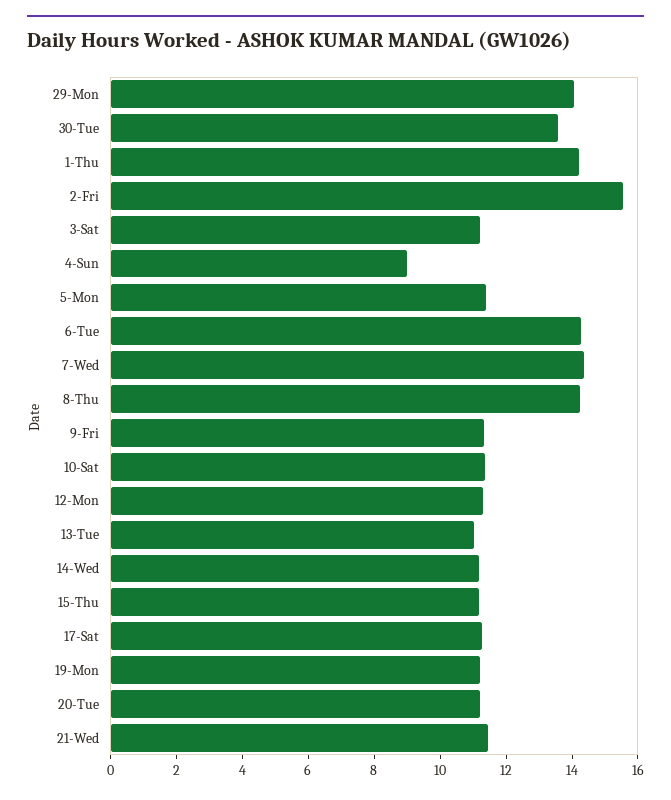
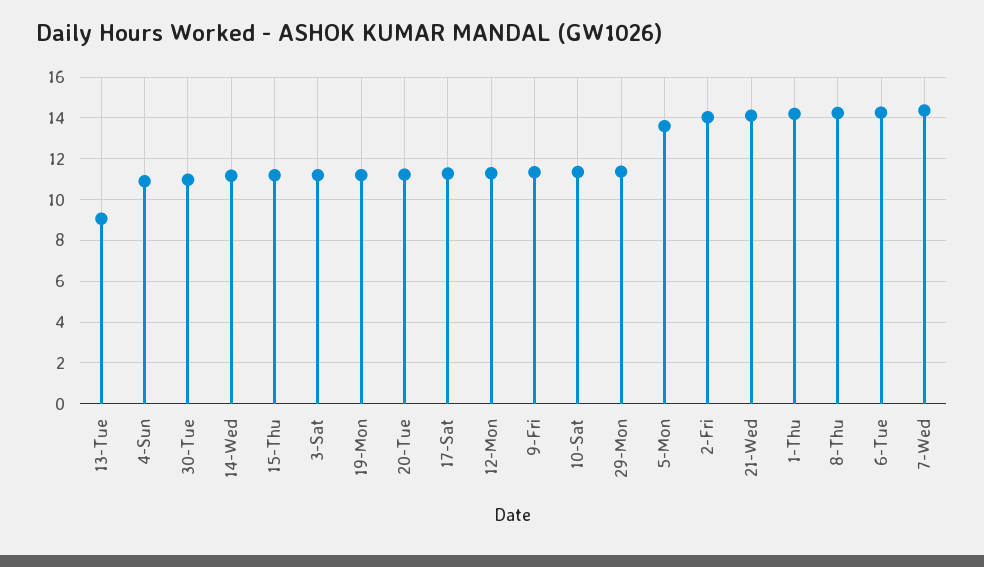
  {
-   "29-Mon": 14,
+   "29-Mon": 11.5,
-   "30-Tue": 13.5,
+   "30-Tue": 11,
    "1-Thu": 14,
-   "2-Fri": 15.5,
+   "2-Fri": 14,
    "3-Sat": 11,
-   "4-Sun": 9,
+   "4-Sun": 11,
-   "5-Mon": 11.5,
+   "5-Mon": 13.5,
    "6-Tue": 14.5,
    "7-Wed": 14.5,
    "8-Thu": 14,
    "9-Fri": 11.5,
    "10-Sat": 11.5,
    "12-Mon": 11.5,
-   "13-Tue": 11,
+   "13-Tue": 9,
    "14-Wed": 11,
    "15-Thu": 11,
    "17-Sat": 11.5,
    "19-Mon": 11,
    "20-Tue": 11,
-   "21-Wed": 11.5
+   "21-Wed": 14
  }

